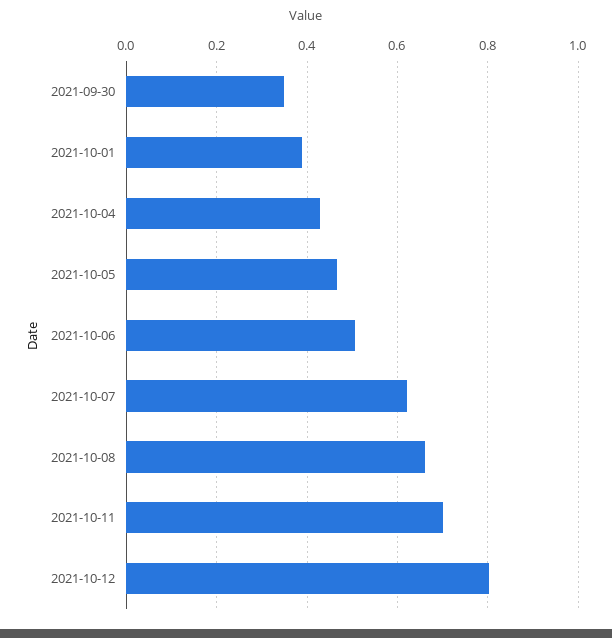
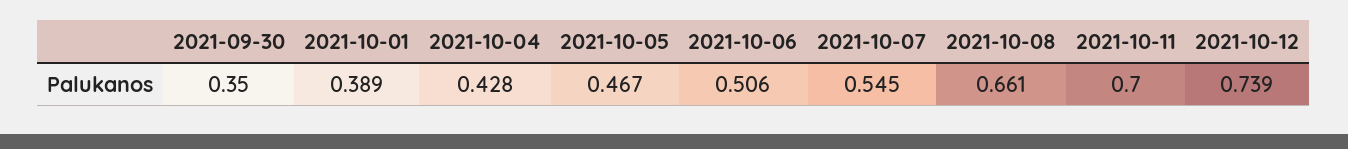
  {
    "2021-09-30": 0.35,
    "2021-10-01": 0.389,
    "2021-10-04": 0.428,
    "2021-10-05": 0.467,
    "2021-10-06": 0.506,
-   "2021-10-07": 0.62,
+   "2021-10-07": 0.545,
    "2021-10-08": 0.661,
    "2021-10-11": 0.7,
-   "2021-10-12": 0.8
+   "2021-10-12": 0.739
  }

